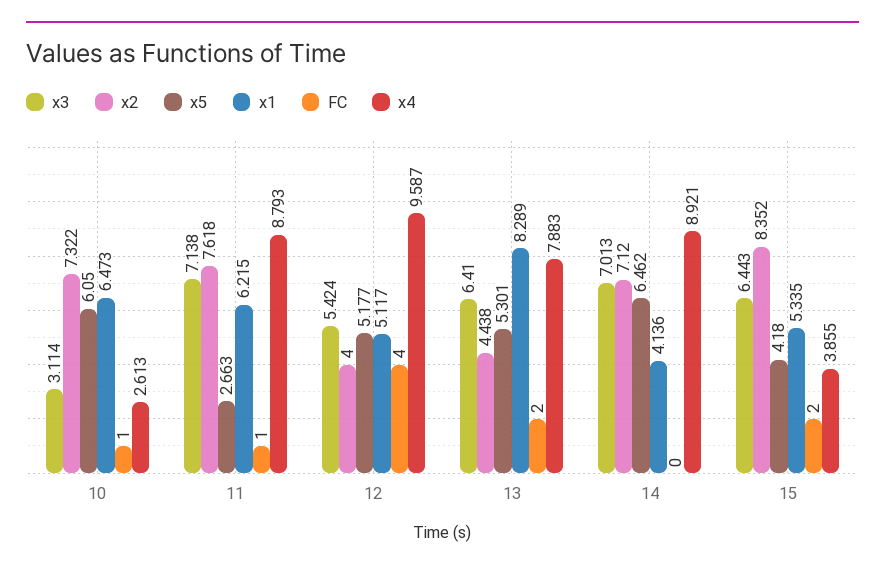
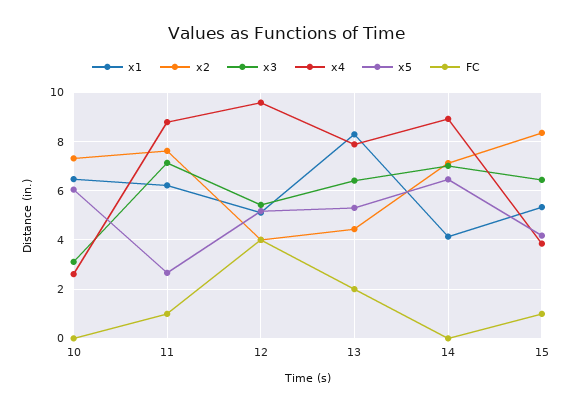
  {
    "x3": {
      "10": 3.114,
      "11": 7.138,
      "12": 5.424,
      "13": 6.41,
      "14": 7.013,
      "15": 6.443
    },
    "x2": {
      "10": 7.322,
      "11": 7.618,
      "12": 4,
      "13": 4.438,
      "14": 7.12,
      "15": 8.352
    },
    "x5": {
      "10": 6.05,
      "11": 2.663,
      "12": 5.177,
      "13": 5.301,
      "14": 6.462,
      "15": 4.18
    },
    "x1": {
      "10": 6.473,
      "11": 6.215,
      "12": 5.117,
      "13": 8.289,
      "14": 4.136,
      "15": 5.335
    },
    "FC": {
-     "10": 1,
+     "10": 0,
      "11": 1,
      "12": 4,
      "13": 2,
      "14": 0,
-     "15": 2
+     "15": 1
    },
    "x4": {
      "10": 2.613,
      "11": 8.793,
      "12": 9.587,
      "13": 7.883,
      "14": 8.921,
      "15": 3.855
    }
  }

